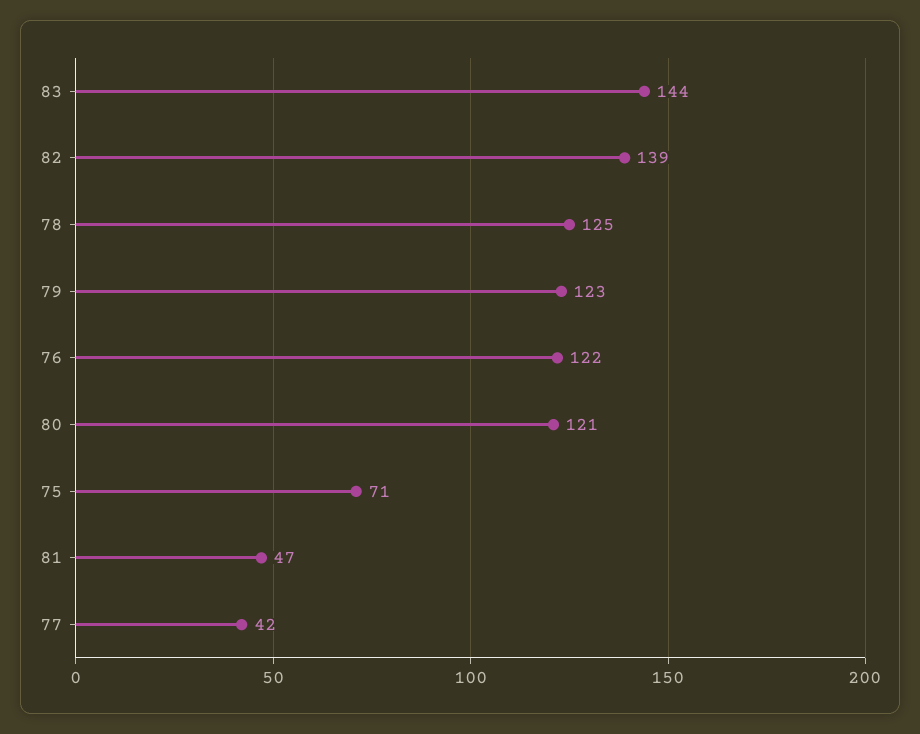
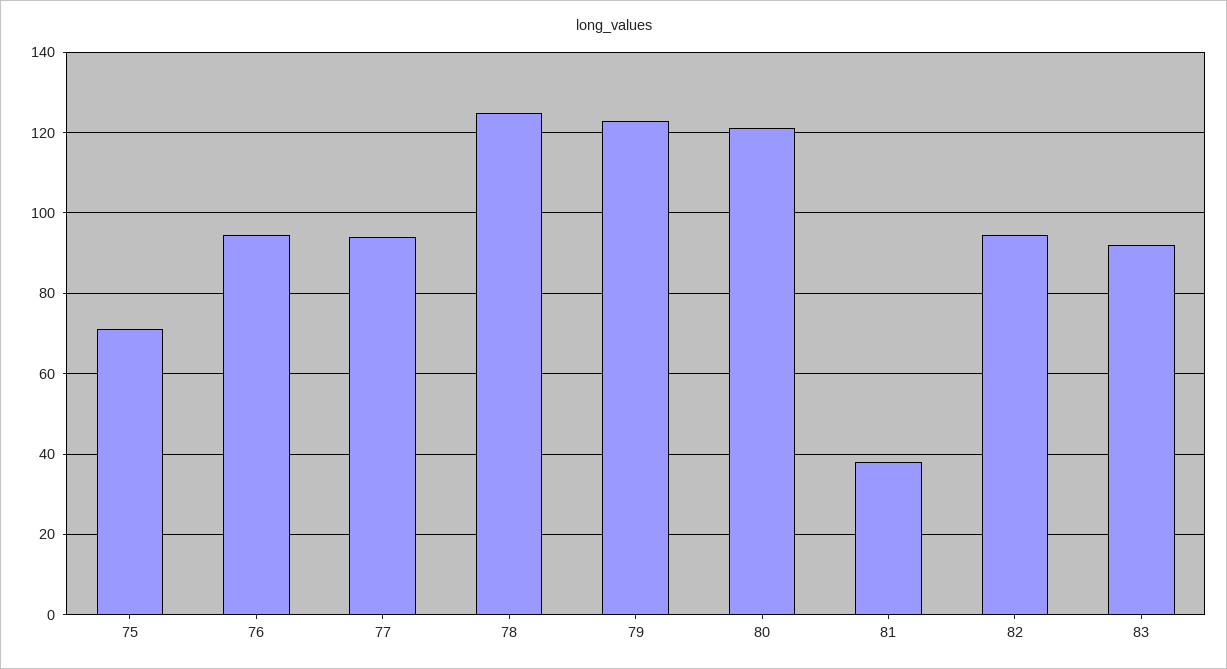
  {
-   "83": 144,
+   "83": 92,
-   "82": 139,
+   "82": 94,
    "78": 125,
    "79": 123,
-   "76": 122,
+   "76": 94,
    "80": 121,
    "75": 71,
-   "81": 47,
+   "81": 38,
-   "77": 42
+   "77": 94
  }

